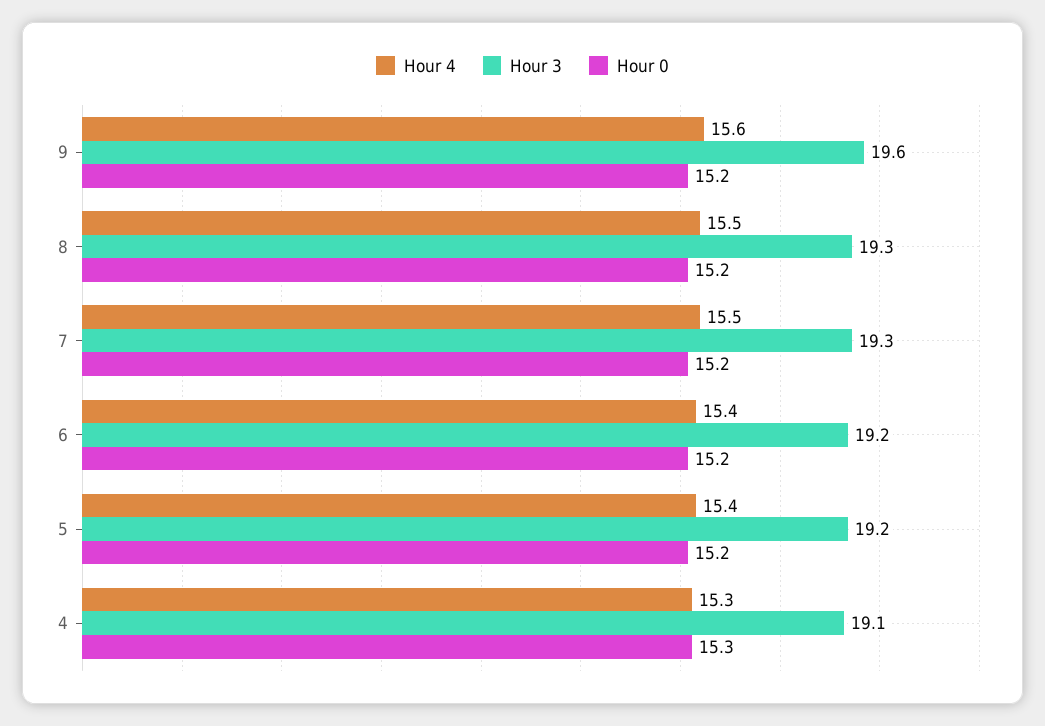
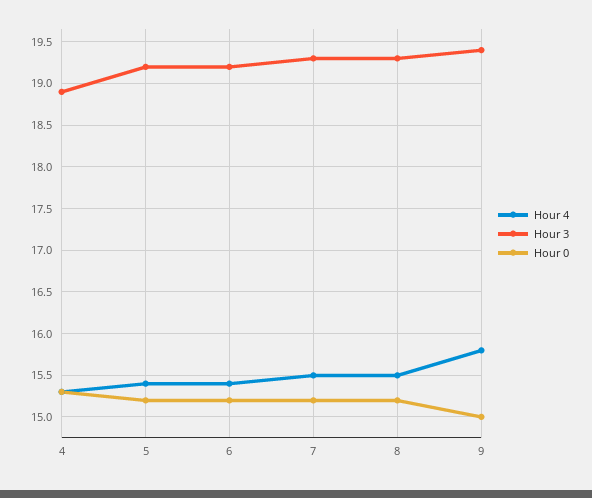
  {
    "Hour 4": {
-     "9": 15.6,
+     "9": 15.8,
      "8": 15.5,
      "7": 15.5,
      "6": 15.4,
      "5": 15.4,
      "4": 15.3
    },
    "Hour 3": {
-     "9": 19.6,
+     "9": 19.4,
      "8": 19.3,
      "7": 19.3,
      "6": 19.2,
      "5": 19.2,
-     "4": 19.1
+     "4": 18.9
    },
    "Hour 0": {
-     "9": 15.2,
+     "9": 15,
      "8": 15.2,
      "7": 15.2,
      "6": 15.2,
      "5": 15.2,
      "4": 15.3
    }
  }

